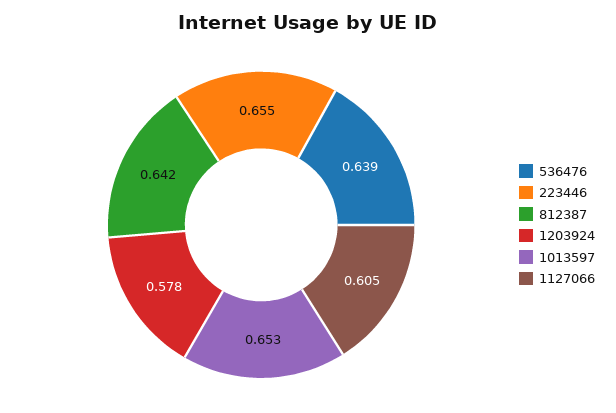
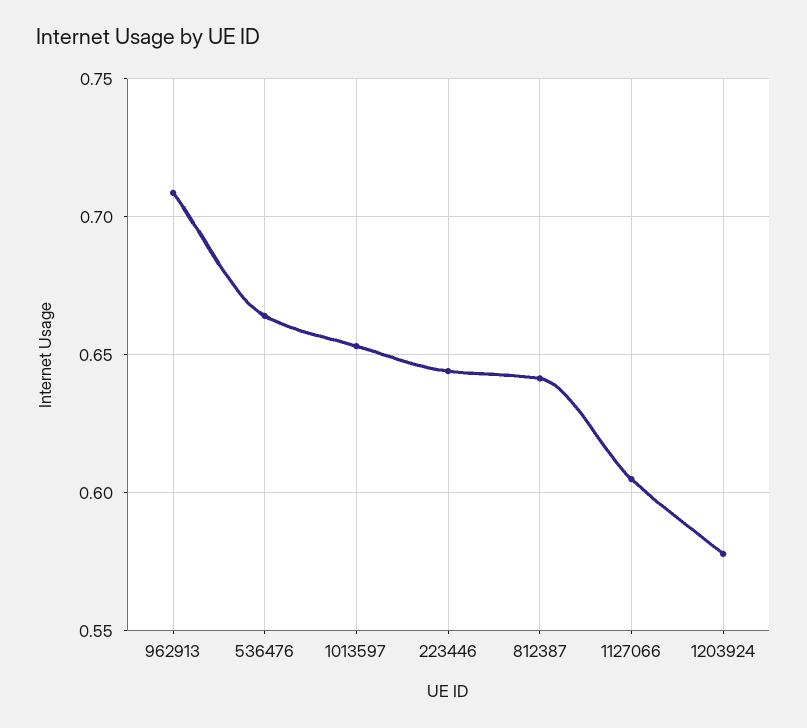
  {
-   "536476": 0.639,
+   "536476": 0.665,
-   "223446": 0.655,
+   "223446": 0.645,
    "812387": 0.642,
    "1203924": 0.578,
    "1013597": 0.653,
-   "1127066": 0.605
+   "1127066": 0.605,
+   "962913": 0.71
  }

